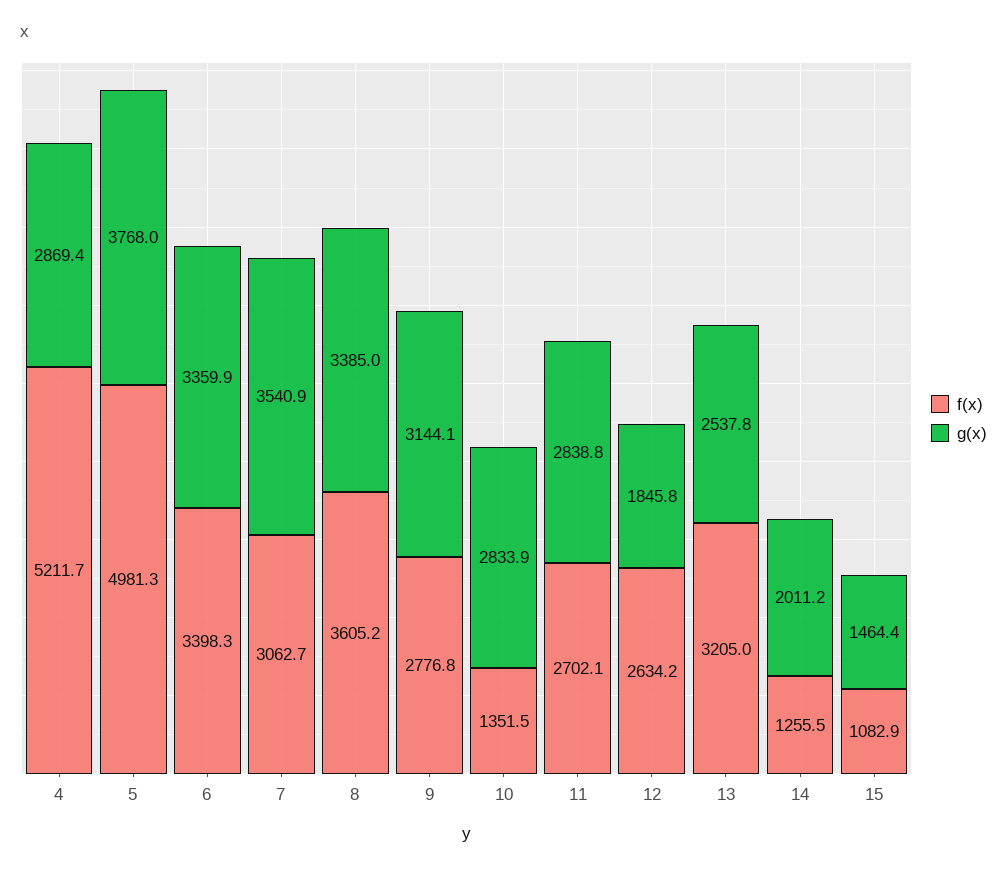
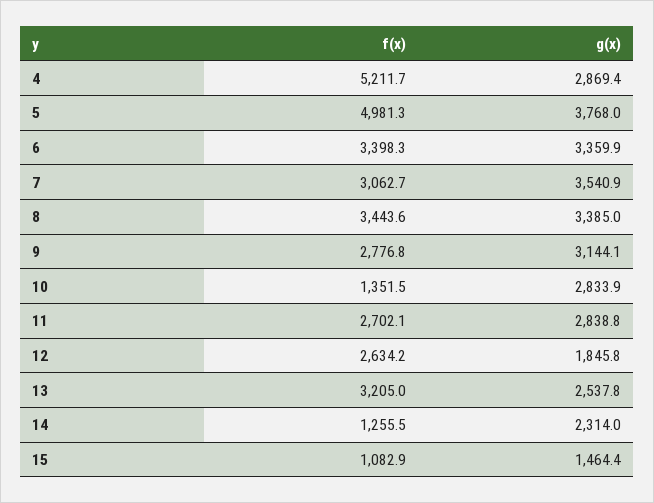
  {
    "f(x)": {
      "4": 5211.7,
      "5": 4981.3,
      "6": 3398.3,
      "7": 3062.7,
-     "8": 3605.2,
+     "8": 3443.6,
      "9": 2776.8,
      "10": 1351.5,
      "11": 2702.1,
      "12": 2634.2,
      "13": 3205,
      "14": 1255.5,
      "15": 1082.9
    },
    "g(x)": {
      "4": 2869.4,
      "5": 3768,
      "6": 3359.9,
      "7": 3540.9,
      "8": 3385,
      "9": 3144.1,
      "10": 2833.9,
      "11": 2838.8,
      "12": 1845.8,
      "13": 2537.8,
-     "14": 2011.2,
+     "14": 2314,
      "15": 1464.4
    }
  }

